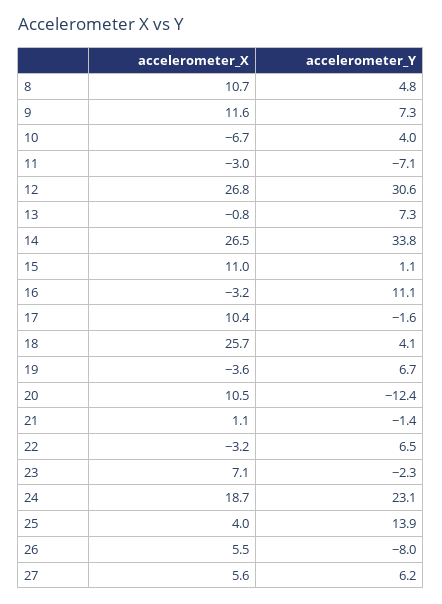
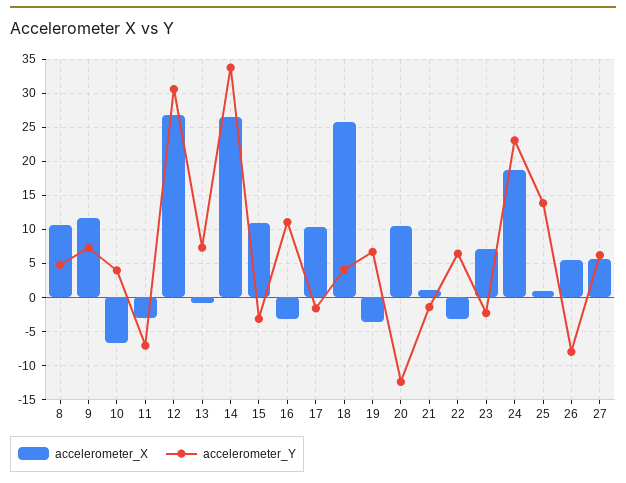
  {
    "accelerometer_X": {
      "8": 10.7,
      "9": 11.6,
      "10": -6.7,
      "11": -3,
      "12": 26.8,
      "13": -0.8,
      "14": 26.5,
      "15": 11,
      "16": -3.2,
      "17": 10.4,
      "18": 25.7,
      "19": -3.6,
      "20": 10.5,
      "21": 1.1,
      "22": -3.2,
      "23": 7.1,
      "24": 18.7,
-     "25": 4,
+     "25": 1,
      "26": 5.5,
      "27": 5.6
    },
    "accelerometer_Y": {
      "8": 4.8,
      "9": 7.3,
      "10": 4,
      "11": -7.1,
      "12": 30.6,
      "13": 7.3,
      "14": 33.8,
-     "15": 1.1,
+     "15": -3,
      "16": 11.1,
      "17": -1.6,
      "18": 4.1,
      "19": 6.7,
      "20": -12.4,
      "21": -1.4,
      "22": 6.5,
      "23": -2.3,
      "24": 23.1,
      "25": 13.9,
      "26": -8,
      "27": 6.2
    }
  }

